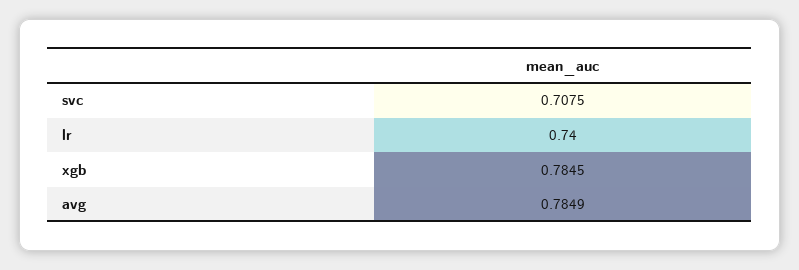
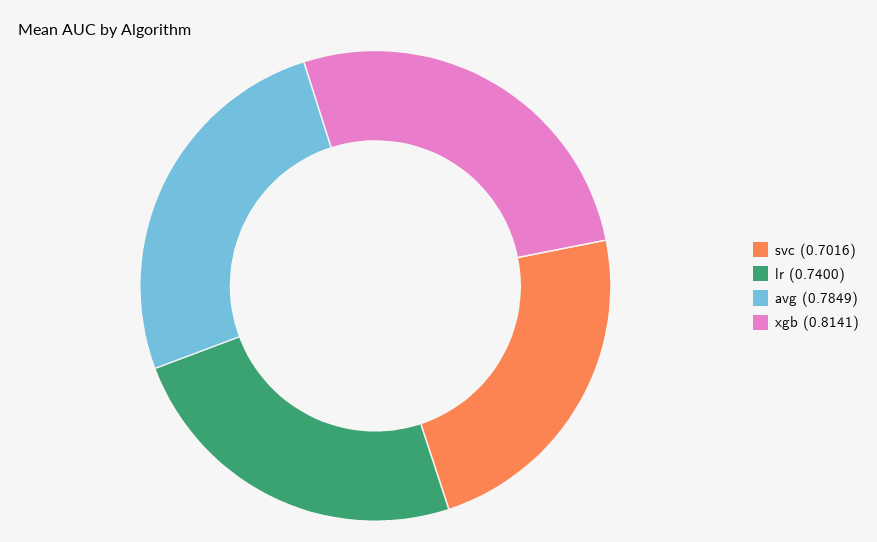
  {
-   "svc": 0.7075,
+   "svc": 0.7016,
    "lr": 0.74,
-   "xgb": 0.7845,
+   "xgb": 0.8141,
    "avg": 0.7849
  }

